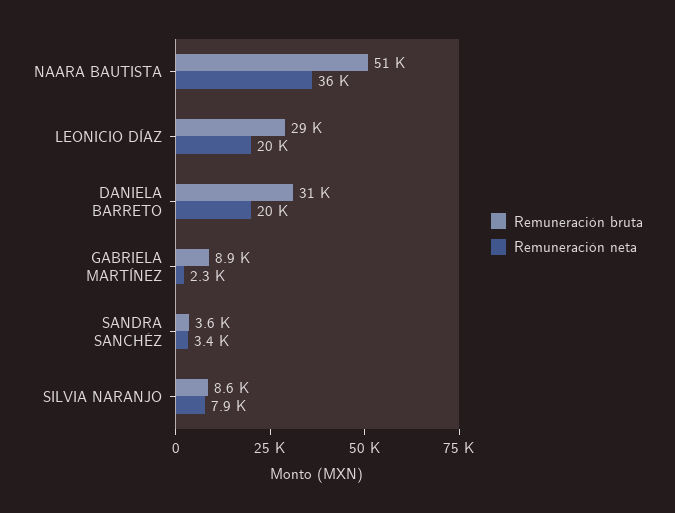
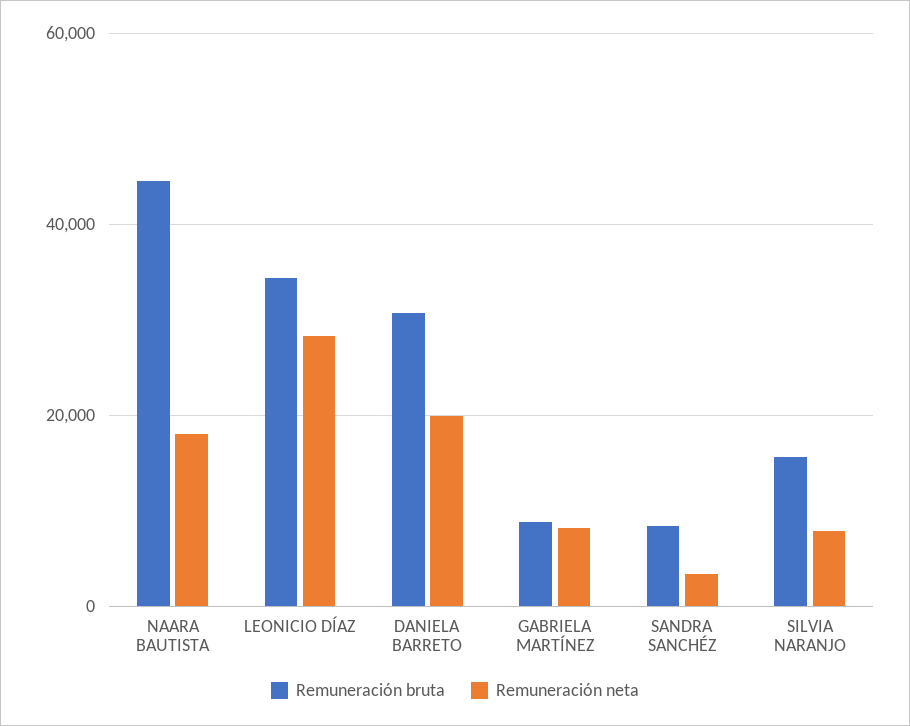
  {
    "Remuneración bruta": {
-     "NAARA BAUTISTA": 51000,
+     "NAARA BAUTISTA": 44000,
-     "LEONICIO DÍAZ": 29000,
+     "LEONICIO DÍAZ": 34000,
      "DANIELA BARRETO": 31000,
      "GABRIELA MARTÍNEZ": 8900,
-     "SANDRA SANCHÉZ": 3600,
+     "SANDRA SANCHÉZ": 8000,
-     "SILVIA NARANJO": 8600
+     "SILVIA NARANJO": 16000
    },
    "Remuneración neta": {
-     "NAARA BAUTISTA": 36000,
+     "NAARA BAUTISTA": 18000,
-     "LEONICIO DÍAZ": 20000,
+     "LEONICIO DÍAZ": 28000,
      "DANIELA BARRETO": 20000,
-     "GABRIELA MARTÍNEZ": 2300,
+     "GABRIELA MARTÍNEZ": 8000,
      "SANDRA SANCHÉZ": 3400,
      "SILVIA NARANJO": 7900
    }
  }

